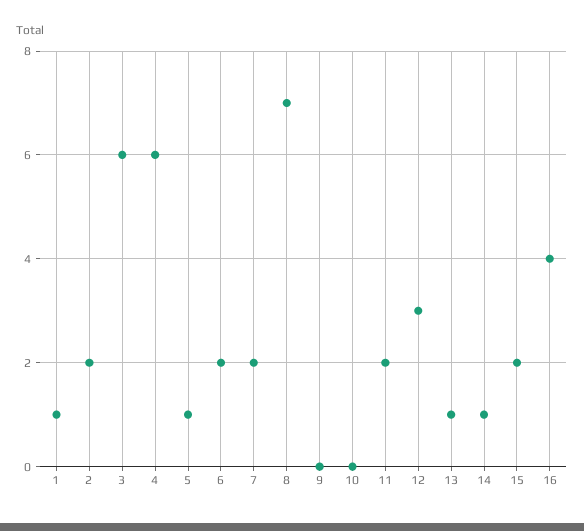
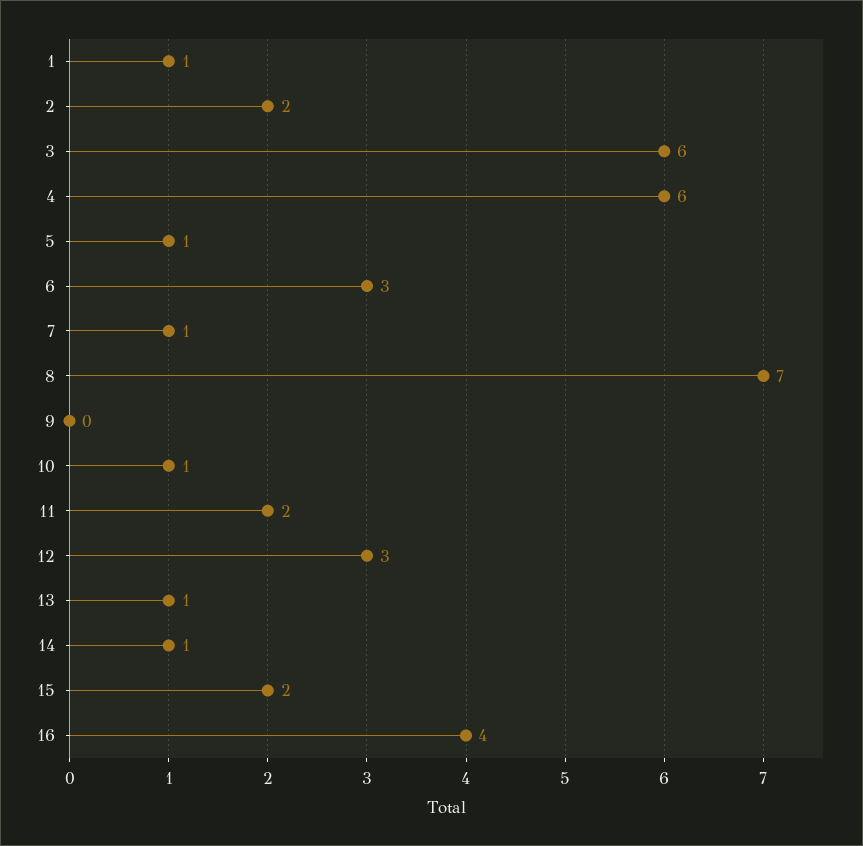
  {
    "1": 1,
    "2": 2,
    "3": 6,
    "4": 6,
    "5": 1,
-   "6": 2,
+   "6": 3,
-   "7": 2,
+   "7": 1,
    "8": 7,
    "9": 0,
-   "10": 0,
+   "10": 1,
    "11": 2,
    "12": 3,
    "13": 1,
    "14": 1,
    "15": 2,
    "16": 4
  }

